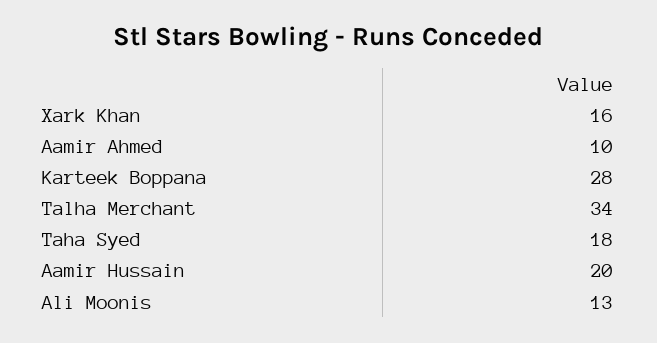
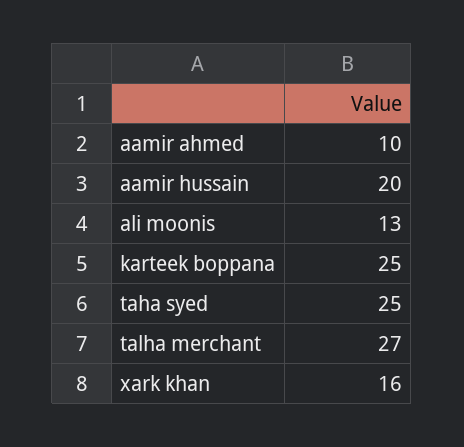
  {
    "Xark Khan": 16,
    "Aamir Ahmed": 10,
-   "Karteek Boppana": 28,
+   "Karteek Boppana": 25,
-   "Talha Merchant": 34,
+   "Talha Merchant": 27,
-   "Taha Syed": 18,
+   "Taha Syed": 25,
    "Aamir Hussain": 20,
    "Ali Moonis": 13
  }

